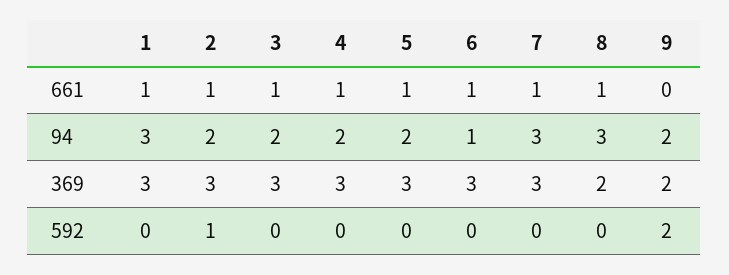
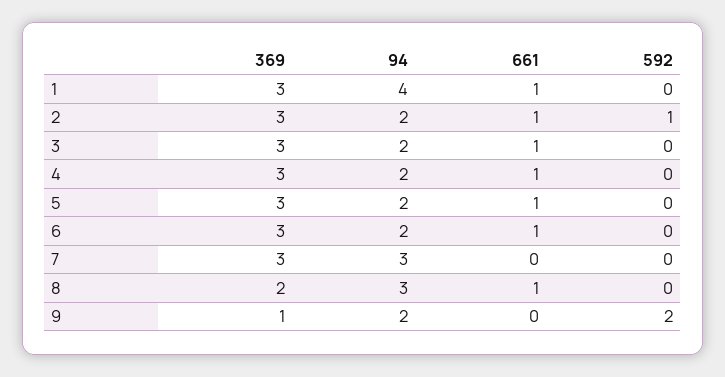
  {
    "1": {
      "661": 1,
-     "94": 3,
+     "94": 4,
      "369": 3,
      "592": 0
    },
    "2": {
      "661": 1,
      "94": 2,
      "369": 3,
      "592": 1
    },
    "3": {
      "661": 1,
      "94": 2,
      "369": 3,
      "592": 0
    },
    "4": {
      "661": 1,
      "94": 2,
      "369": 3,
      "592": 0
    },
    "5": {
      "661": 1,
      "94": 2,
      "369": 3,
      "592": 0
    },
    "6": {
      "661": 1,
-     "94": 1,
+     "94": 2,
      "369": 3,
      "592": 0
    },
    "7": {
-     "661": 1,
+     "661": 0,
      "94": 3,
      "369": 3,
      "592": 0
    },
    "8": {
      "661": 1,
      "94": 3,
      "369": 2,
      "592": 0
    },
    "9": {
      "661": 0,
      "94": 2,
-     "369": 2,
+     "369": 1,
      "592": 2
    }
  }

